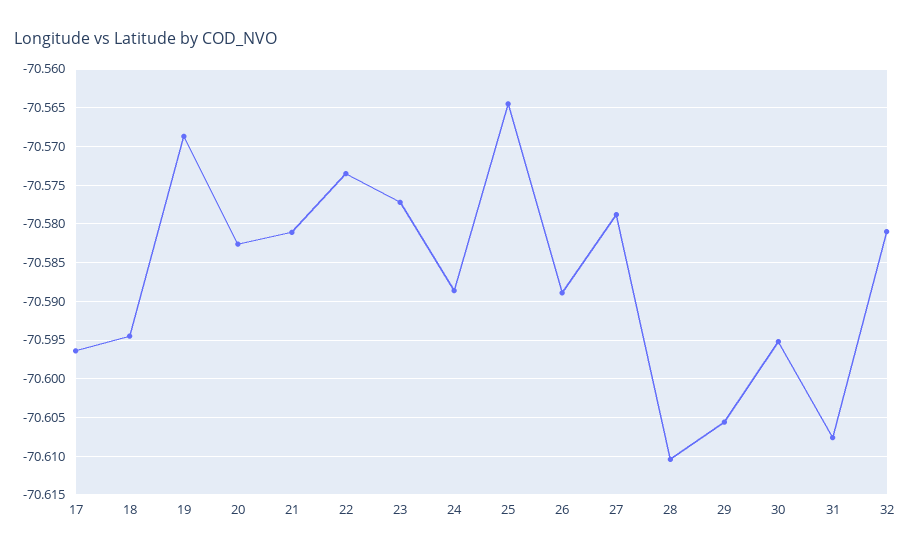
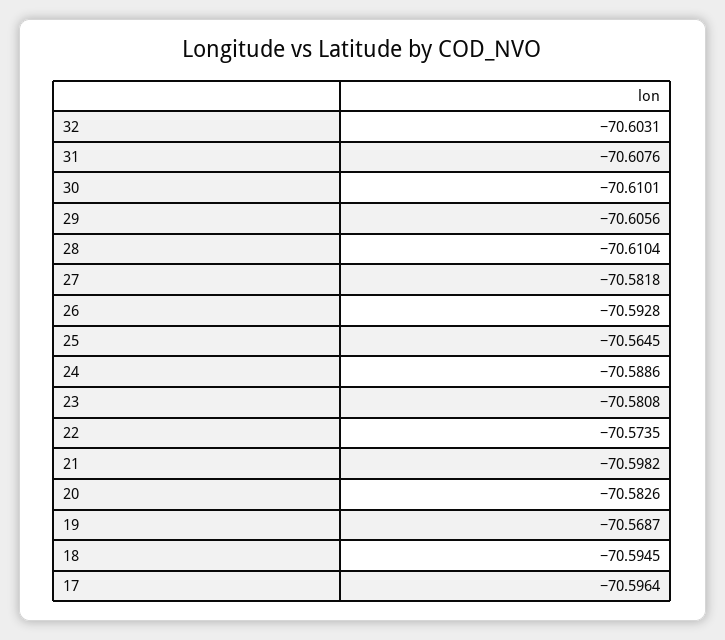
  {
    "17": -70.5964,
    "18": -70.5945,
    "19": -70.5687,
    "20": -70.5826,
-   "21": -70.581,
+   "21": -70.5982,
    "22": -70.5735,
-   "23": -70.577,
+   "23": -70.5808,
    "24": -70.5886,
    "25": -70.5645,
-   "26": -70.589,
+   "26": -70.5928,
-   "27": -70.579,
+   "27": -70.5818,
    "28": -70.6104,
    "29": -70.6056,
-   "30": -70.595,
+   "30": -70.6101,
    "31": -70.6076,
-   "32": -70.581
+   "32": -70.6031
  }

